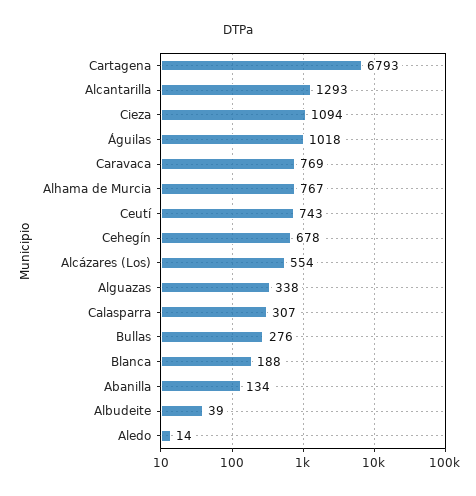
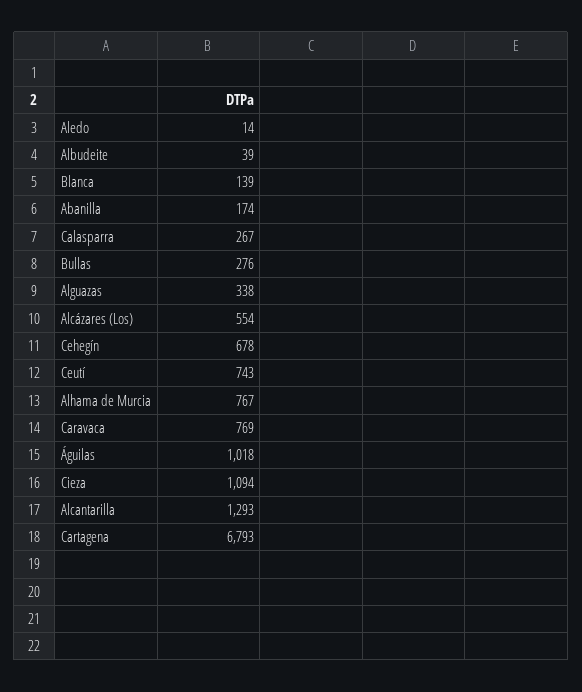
  {
    "Cartagena": 6793,
    "Alcantarilla": 1293,
    "Cieza": 1094,
    "Águilas": 1018,
    "Caravaca": 769,
    "Alhama de Murcia": 767,
    "Ceutí": 743,
    "Cehegín": 678,
    "Alcázares (Los)": 554,
    "Alguazas": 338,
-   "Calasparra": 307,
+   "Calasparra": 267,
    "Bullas": 276,
-   "Blanca": 188,
+   "Blanca": 139,
-   "Abanilla": 134,
+   "Abanilla": 174,
    "Albudeite": 39,
    "Aledo": 14
  }

